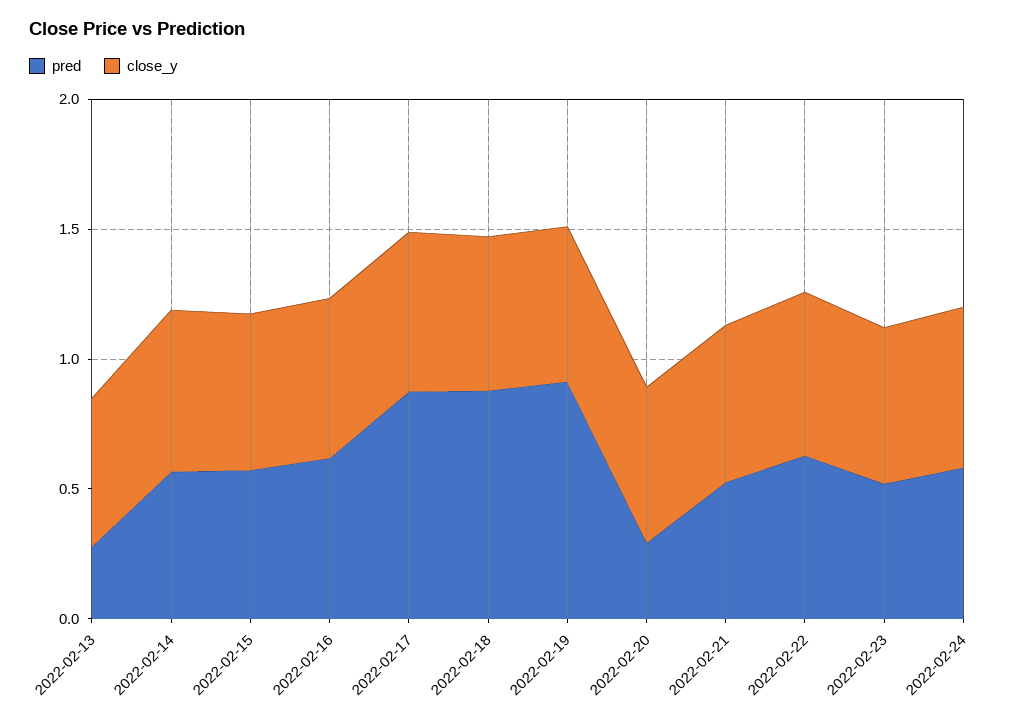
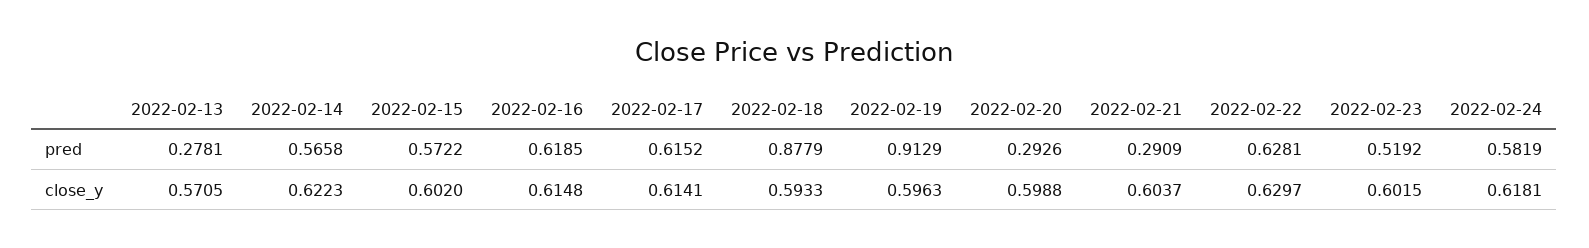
  {
    "pred": {
      "2022-02-13": 0.2781,
      "2022-02-14": 0.5658,
      "2022-02-15": 0.5722,
      "2022-02-16": 0.6185,
-     "2022-02-17": 0.9,
+     "2022-02-17": 0.6152,
      "2022-02-18": 0.8779,
      "2022-02-19": 0.9129,
      "2022-02-20": 0.2926,
-     "2022-02-21": 0.5,
+     "2022-02-21": 0.2909,
      "2022-02-22": 0.6281,
      "2022-02-23": 0.5192,
      "2022-02-24": 0.5819
    },
    "close_y": {
      "2022-02-13": 0.5705,
      "2022-02-14": 0.6223,
      "2022-02-15": 0.602,
      "2022-02-16": 0.6148,
      "2022-02-17": 0.6141,
      "2022-02-18": 0.5933,
      "2022-02-19": 0.5963,
      "2022-02-20": 0.5988,
      "2022-02-21": 0.6037,
      "2022-02-22": 0.6297,
      "2022-02-23": 0.6015,
      "2022-02-24": 0.6181
    }
  }

